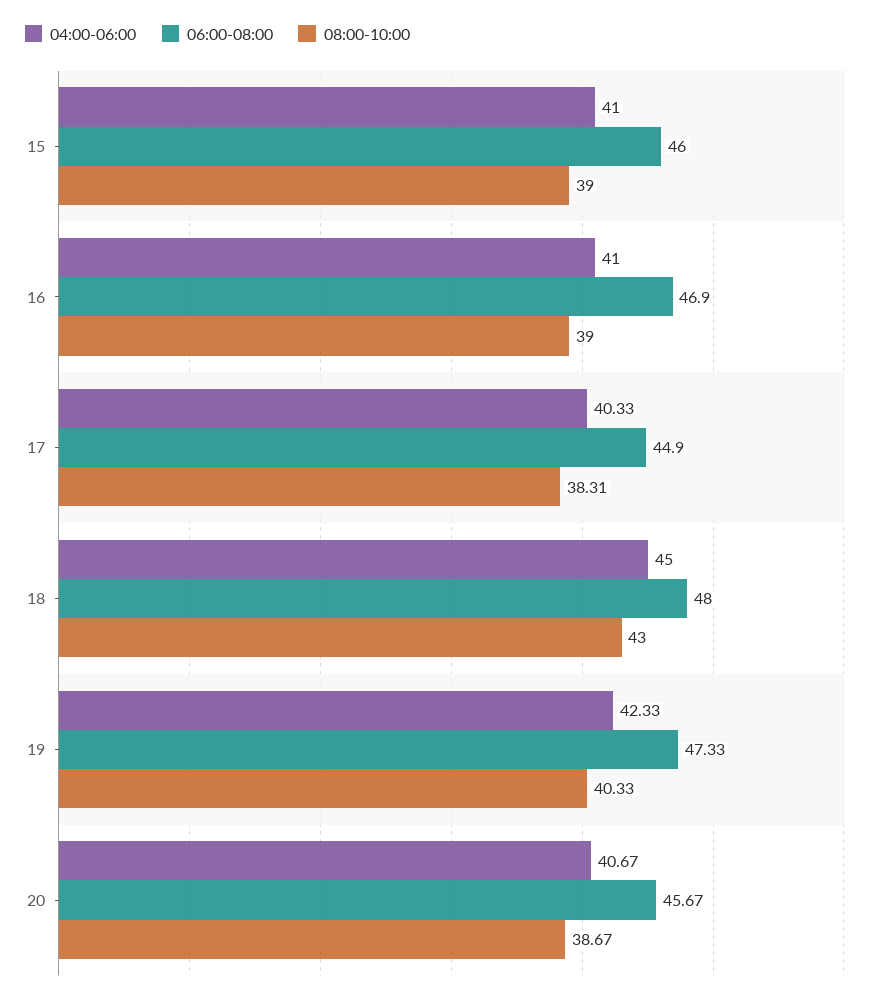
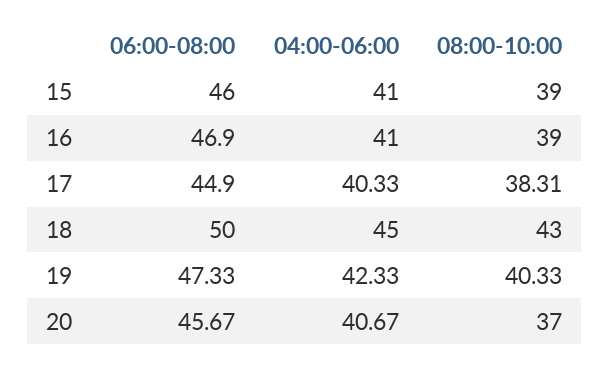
  {
    "04:00-06:00": {
      "15": 41,
      "16": 41,
      "17": 40.33,
      "18": 45,
      "19": 42.33,
      "20": 40.67
    },
    "06:00-08:00": {
      "15": 46,
      "16": 46.9,
      "17": 44.9,
-     "18": 48,
+     "18": 50,
      "19": 47.33,
      "20": 45.67
    },
    "08:00-10:00": {
      "15": 39,
      "16": 39,
      "17": 38.31,
      "18": 43,
      "19": 40.33,
-     "20": 38.67
+     "20": 37
    }
  }

